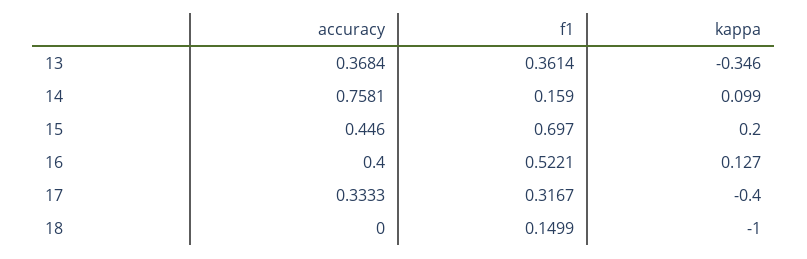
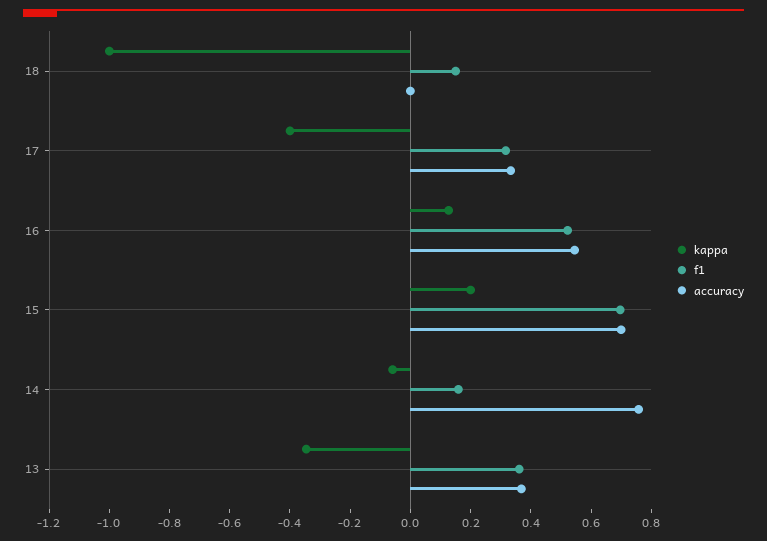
  {
    "accuracy": {
      "13": 0.3684,
      "14": 0.7581,
-     "15": 0.446,
+     "15": 0.7,
-     "16": 0.4,
+     "16": 0.55,
      "17": 0.3333,
      "18": 0
    },
    "f1": {
      "13": 0.3614,
      "14": 0.159,
      "15": 0.697,
      "16": 0.5221,
      "17": 0.3167,
      "18": 0.1499
    },
    "kappa": {
      "13": -0.346,
-     "14": 0.099,
+     "14": -0.05,
      "15": 0.2,
      "16": 0.127,
      "17": -0.4,
      "18": -1
    }
  }

